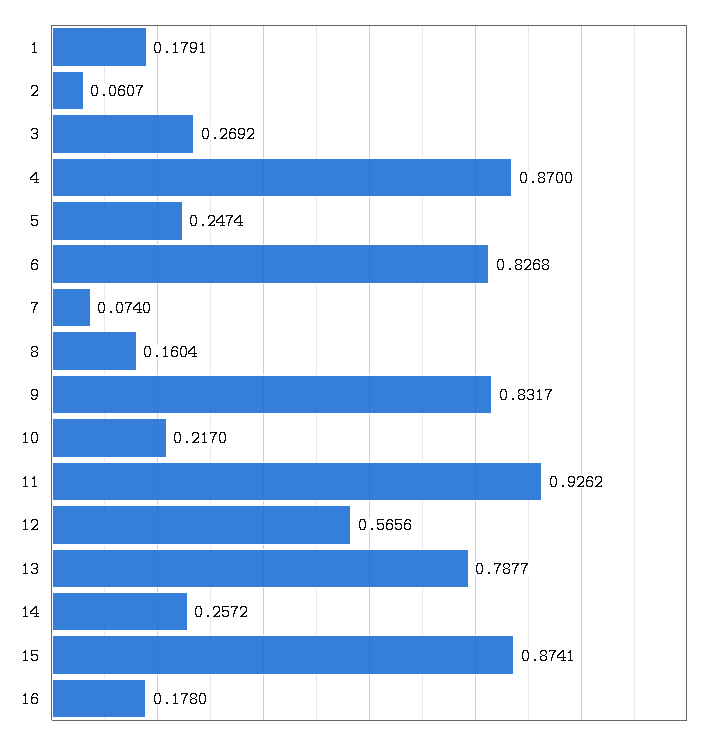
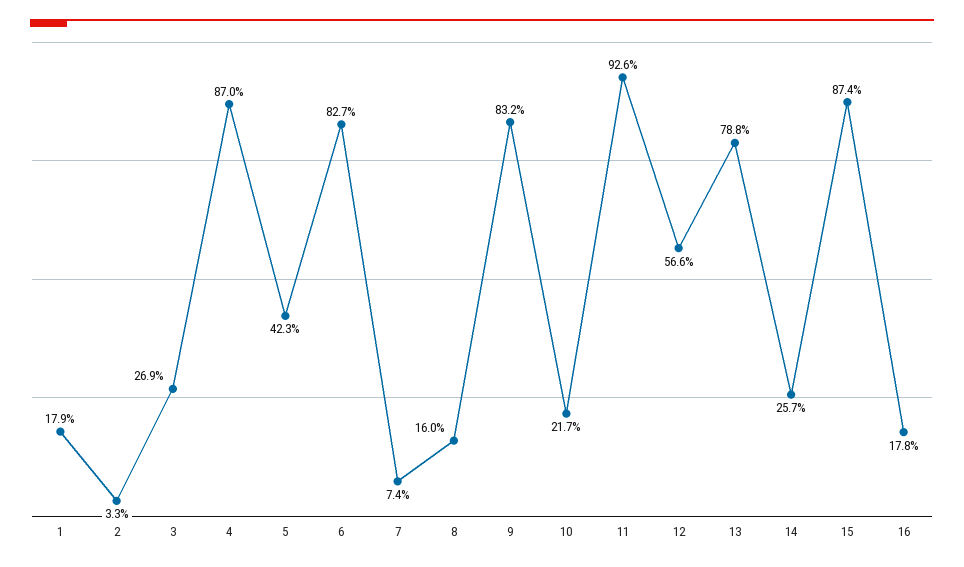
  {
    "1": 0.1791,
-   "2": 0.0607,
+   "2": 0.033,
    "3": 0.2692,
    "4": 0.87,
-   "5": 0.2474,
+   "5": 0.423,
    "6": 0.8268,
    "7": 0.074,
    "8": 0.1604,
    "9": 0.8317,
    "10": 0.217,
    "11": 0.9262,
    "12": 0.5656,
    "13": 0.7877,
    "14": 0.2572,
    "15": 0.8741,
    "16": 0.178
  }

